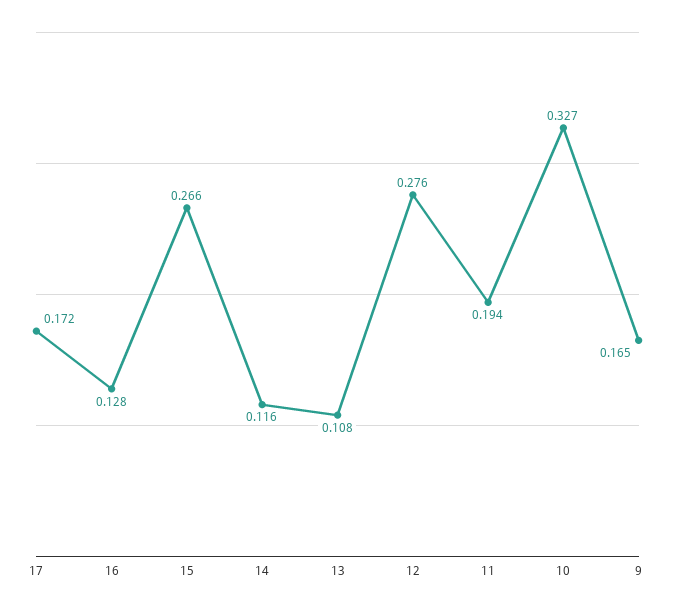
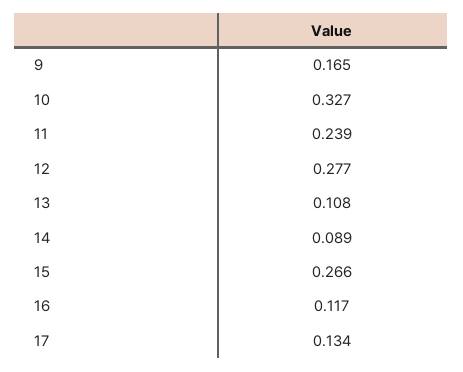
  {
-   "17": 0.172,
+   "17": 0.134,
-   "16": 0.128,
+   "16": 0.117,
    "15": 0.266,
-   "14": 0.116,
+   "14": 0.089,
    "13": 0.108,
-   "12": 0.276,
+   "12": 0.277,
-   "11": 0.194,
+   "11": 0.239,
    "10": 0.327,
    "9": 0.165
  }

